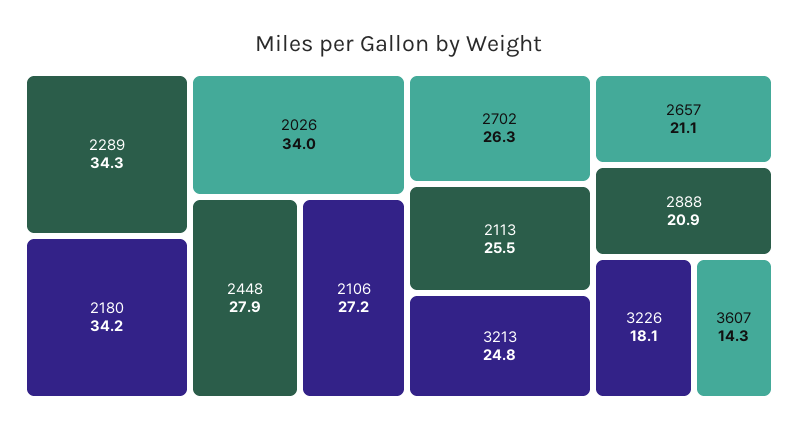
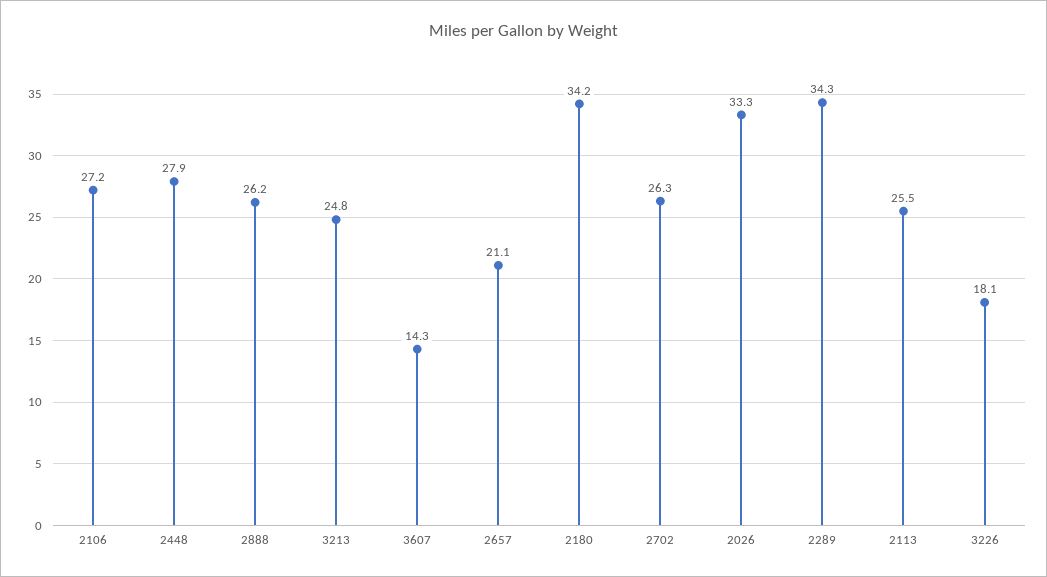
  {
    "2289": 34.3,
    "2180": 34.2,
-   "2026": 34,
+   "2026": 33.3,
    "2448": 27.9,
    "2106": 27.2,
    "2702": 26.3,
    "2113": 25.5,
    "3213": 24.8,
    "2657": 21.1,
-   "2888": 20.9,
+   "2888": 26.2,
    "3226": 18.1,
    "3607": 14.3
  }

